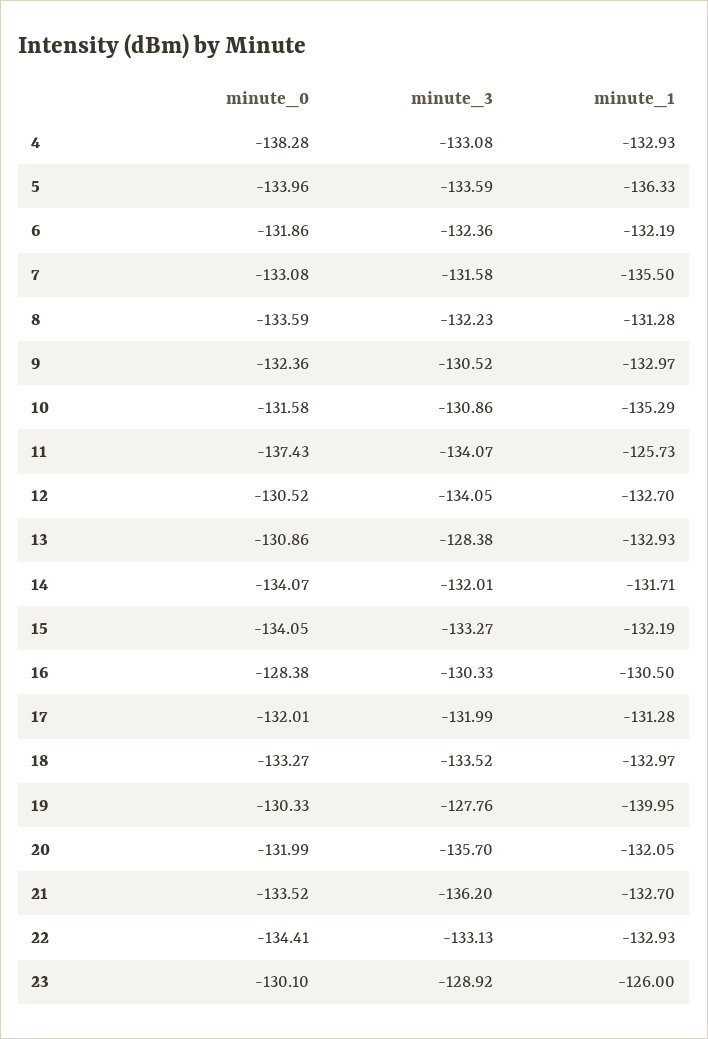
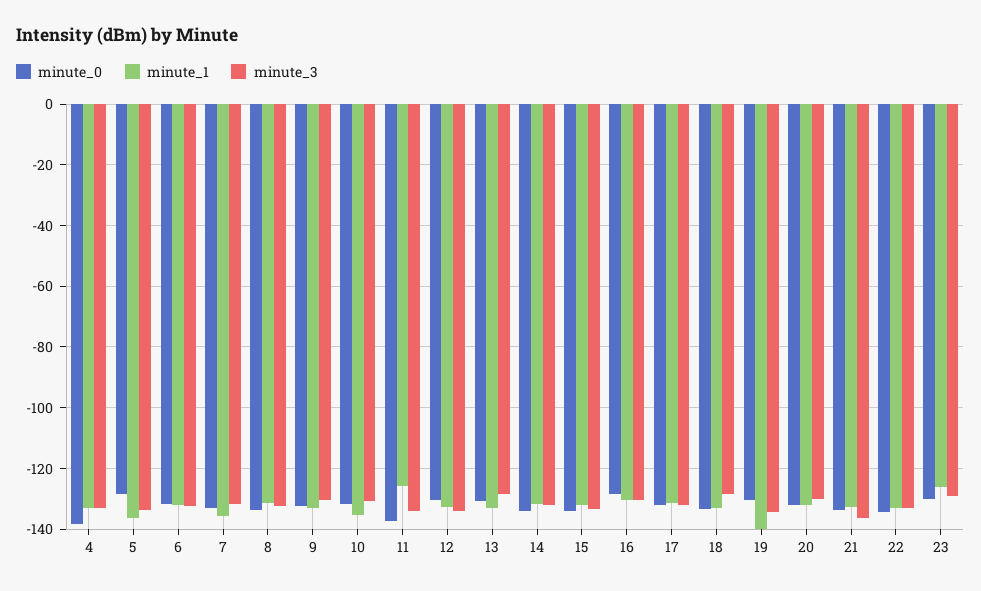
  {
    "minute_0": {
      "4": -138.28,
-     "5": -133.96,
+     "5": -128,
      "6": -131.86,
      "7": -133.08,
      "8": -133.59,
      "9": -132.36,
      "10": -131.58,
      "11": -137.43,
      "12": -130.52,
      "13": -130.86,
      "14": -134.07,
      "15": -134.05,
      "16": -128.38,
      "17": -132.01,
      "18": -133.27,
      "19": -130.33,
      "20": -131.99,
      "21": -133.52,
      "22": -134.41,
      "23": -130.1
    },
    "minute_3": {
      "4": -133.08,
      "5": -133.59,
      "6": -132.36,
      "7": -131.58,
      "8": -132.23,
      "9": -130.52,
      "10": -130.86,
      "11": -134.07,
      "12": -134.05,
      "13": -128.38,
      "14": -132.01,
      "15": -133.27,
      "16": -130.33,
      "17": -131.99,
-     "18": -133.52,
+     "18": -128,
-     "19": -127.76,
+     "19": -134,
-     "20": -135.7,
+     "20": -130,
      "21": -136.2,
      "22": -133.13,
      "23": -128.92
    },
    "minute_1": {
      "4": -132.93,
      "5": -136.33,
      "6": -132.19,
      "7": -135.5,
      "8": -131.28,
      "9": -132.97,
      "10": -135.29,
      "11": -125.73,
      "12": -132.7,
      "13": -132.93,
      "14": -131.71,
      "15": -132.19,
      "16": -130.5,
      "17": -131.28,
      "18": -132.97,
      "19": -139.95,
      "20": -132.05,
      "21": -132.7,
      "22": -132.93,
      "23": -126
    }
  }

